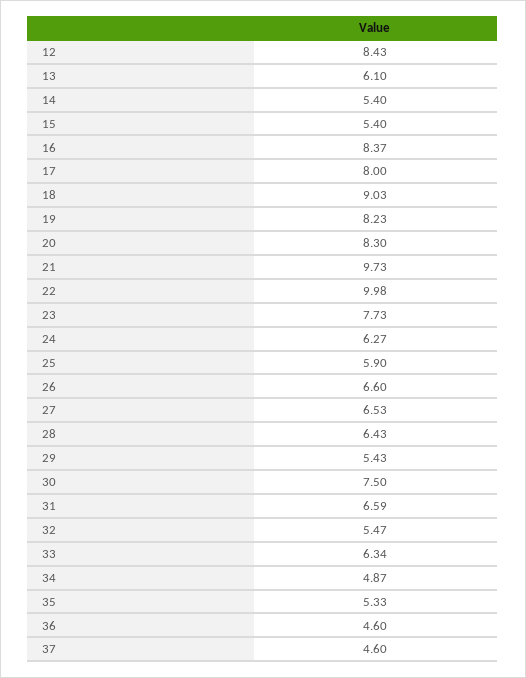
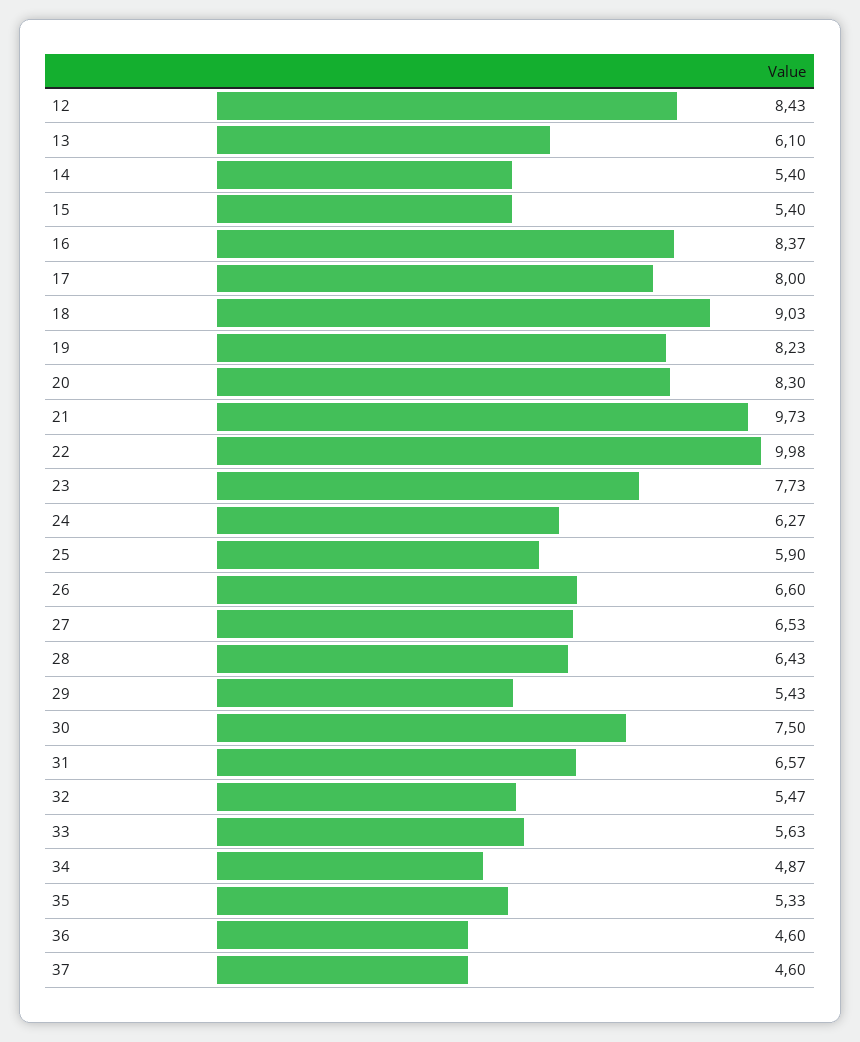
  {
    "12": 8.43,
    "13": 6.1,
    "14": 5.4,
    "15": 5.4,
    "16": 8.37,
    "17": 8,
    "18": 9.03,
    "19": 8.23,
    "20": 8.3,
    "21": 9.73,
    "22": 9.98,
    "23": 7.73,
    "24": 6.27,
    "25": 5.9,
    "26": 6.6,
    "27": 6.53,
    "28": 6.43,
    "29": 5.43,
    "30": 7.5,
-   "31": 6.59,
+   "31": 6.57,
    "32": 5.47,
-   "33": 6.34,
+   "33": 5.63,
    "34": 4.87,
    "35": 5.33,
    "36": 4.6,
    "37": 4.6
  }

